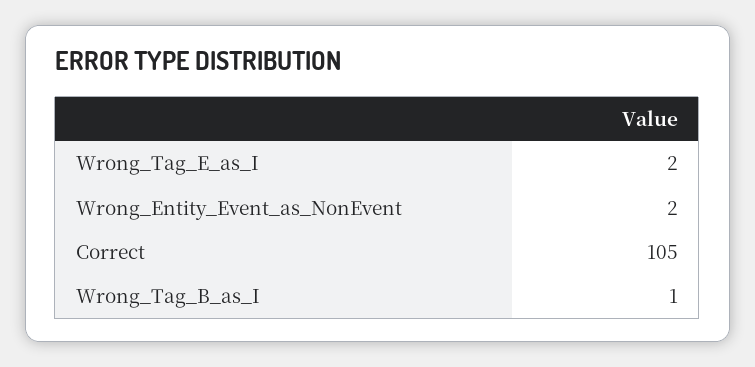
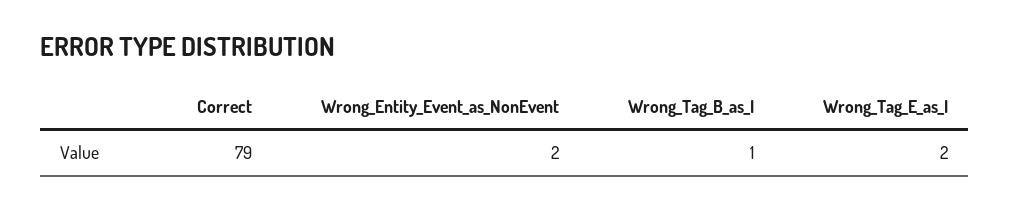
  {
    "Wrong_Tag_E_as_I": 2,
    "Wrong_Entity_Event_as_NonEvent": 2,
-   "Correct": 105,
+   "Correct": 79,
    "Wrong_Tag_B_as_I": 1
  }

